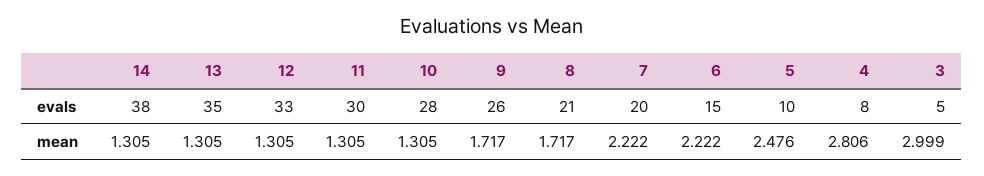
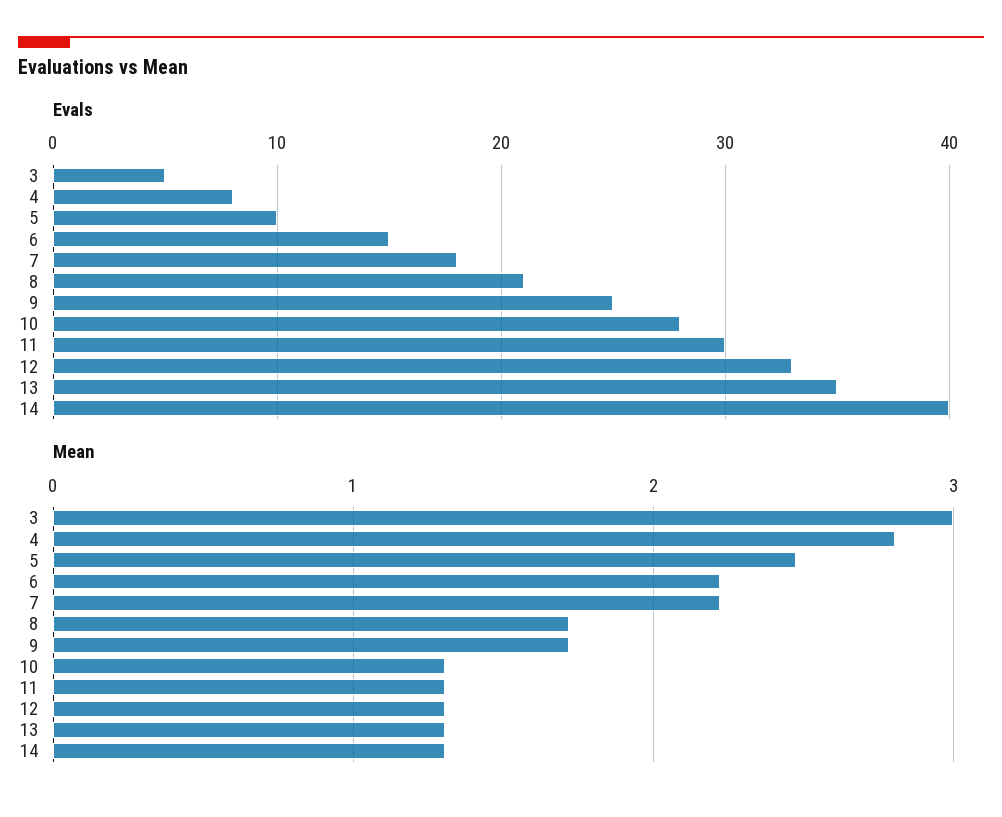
  {
    "evals": {
-     "14": 38,
+     "14": 40,
      "13": 35,
      "12": 33,
      "11": 30,
      "10": 28,
-     "9": 26,
+     "9": 25,
      "8": 21,
-     "7": 20,
+     "7": 18,
      "6": 15,
      "5": 10,
      "4": 8,
      "3": 5
    },
    "mean": {
      "14": 1.305,
      "13": 1.305,
      "12": 1.305,
      "11": 1.305,
      "10": 1.305,
      "9": 1.717,
      "8": 1.717,
      "7": 2.222,
      "6": 2.222,
      "5": 2.476,
      "4": 2.806,
      "3": 2.999
    }
  }

